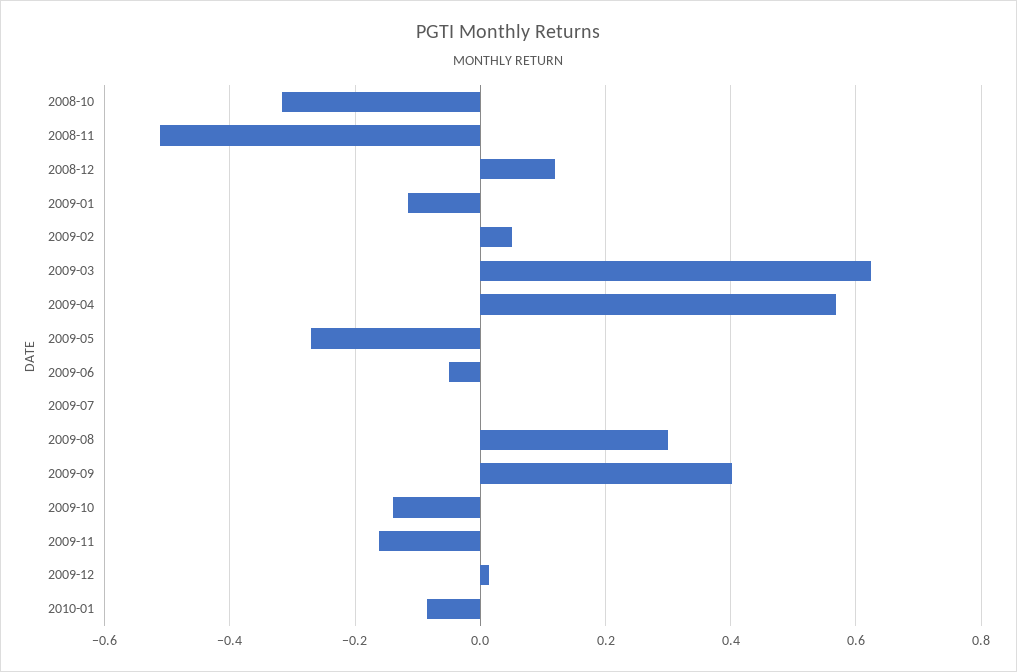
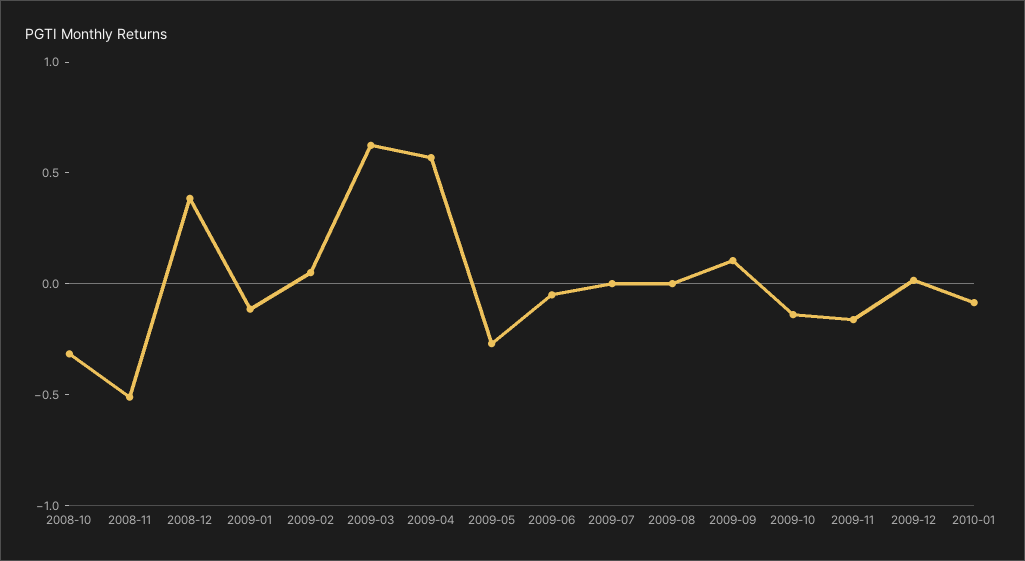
  {
    "2008-10": -0.32,
    "2008-11": -0.52,
-   "2008-12": 0.12,
+   "2008-12": 0.4,
    "2009-01": -0.12,
    "2009-02": 0.06,
    "2009-03": 0.62,
    "2009-04": 0.56,
    "2009-05": -0.28,
    "2009-06": -0.06,
    "2009-07": 0,
-   "2009-08": 0.3,
+   "2009-08": 0,
-   "2009-09": 0.4,
+   "2009-09": 0.1,
    "2009-10": -0.14,
    "2009-11": -0.16,
    "2009-12": 0.02,
    "2010-01": -0.08
  }

